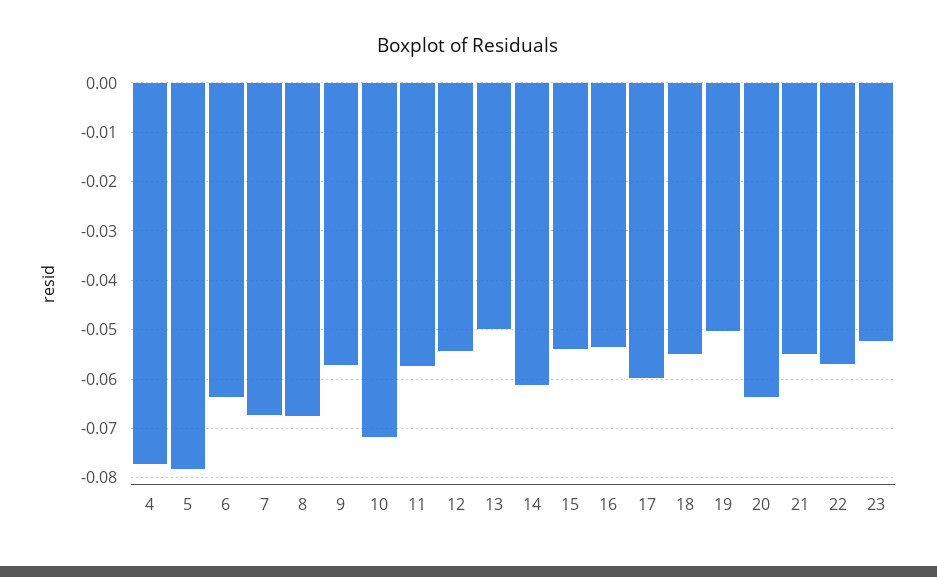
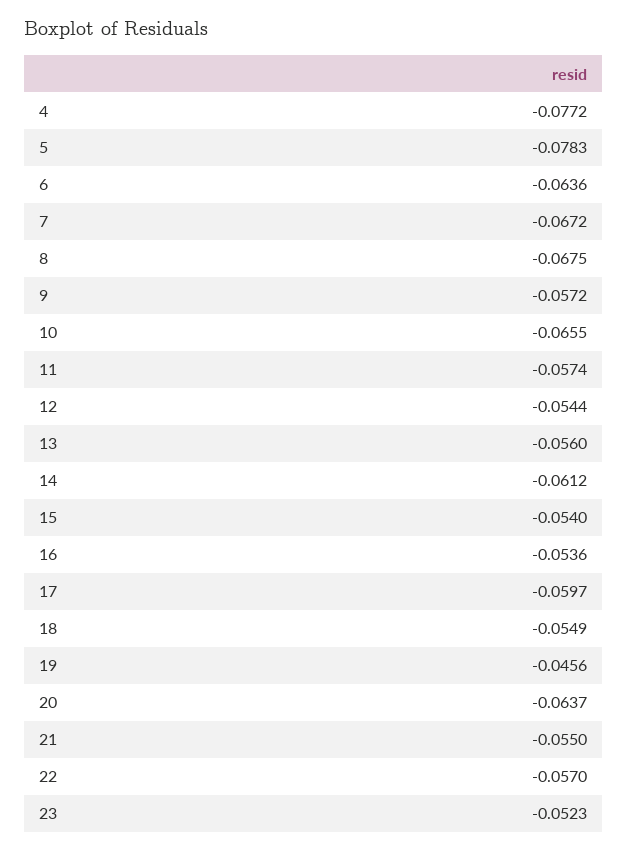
  {
    "4": -0.0772,
    "5": -0.0783,
    "6": -0.0636,
    "7": -0.0672,
    "8": -0.0675,
    "9": -0.0572,
-   "10": -0.072,
+   "10": -0.0655,
    "11": -0.0574,
    "12": -0.0544,
-   "13": -0.05,
+   "13": -0.056,
    "14": -0.0612,
    "15": -0.054,
    "16": -0.0536,
    "17": -0.0597,
    "18": -0.0549,
-   "19": -0.05,
+   "19": -0.0456,
    "20": -0.0637,
    "21": -0.055,
    "22": -0.057,
    "23": -0.0523
  }

